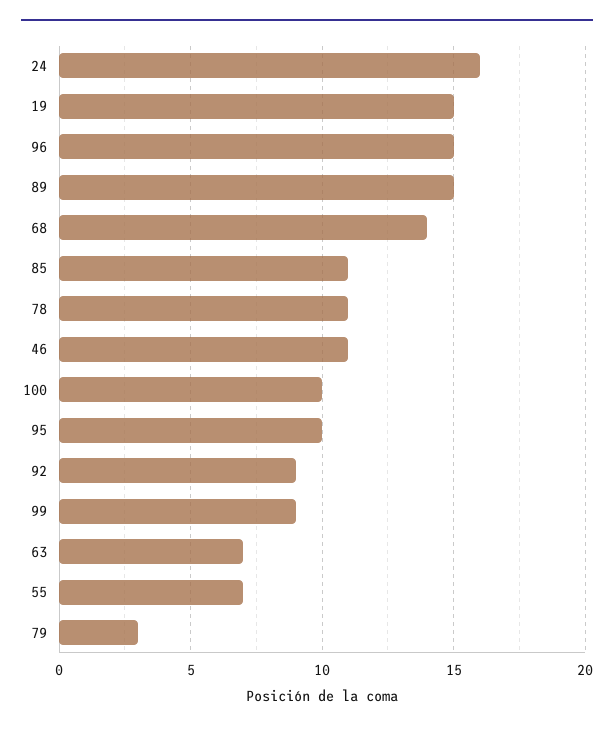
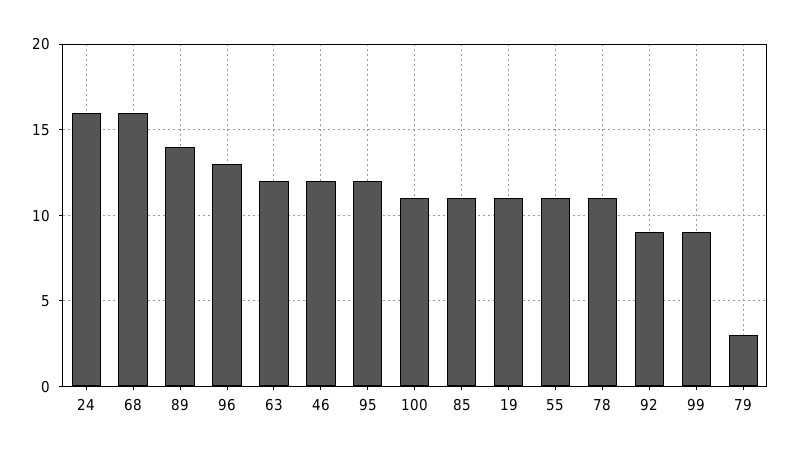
  {
    "24": 16,
-   "19": 15,
+   "19": 11,
-   "96": 15,
+   "96": 13,
-   "89": 15,
+   "89": 14,
-   "68": 14,
+   "68": 16,
    "85": 11,
    "78": 11,
-   "46": 11,
+   "46": 12,
-   "100": 10,
+   "100": 11,
-   "95": 10,
+   "95": 12,
    "92": 9,
    "99": 9,
-   "63": 7,
+   "63": 12,
-   "55": 7,
+   "55": 11,
    "79": 3
  }

